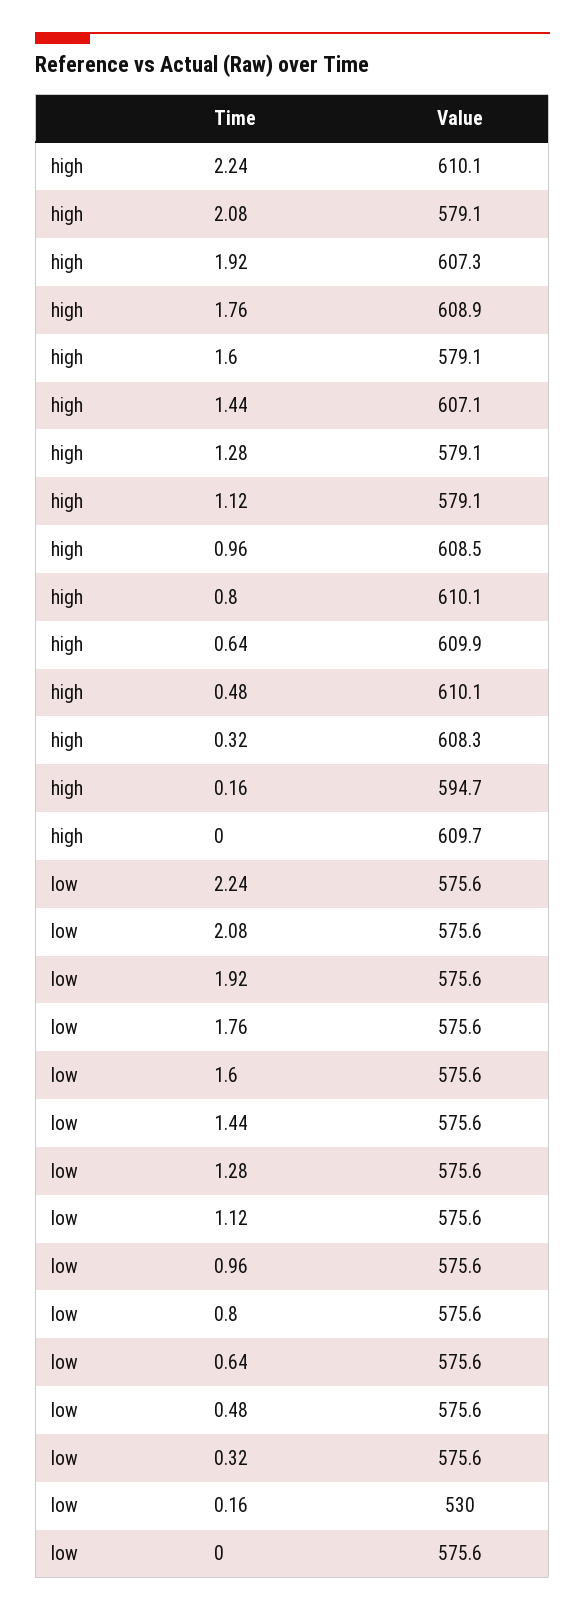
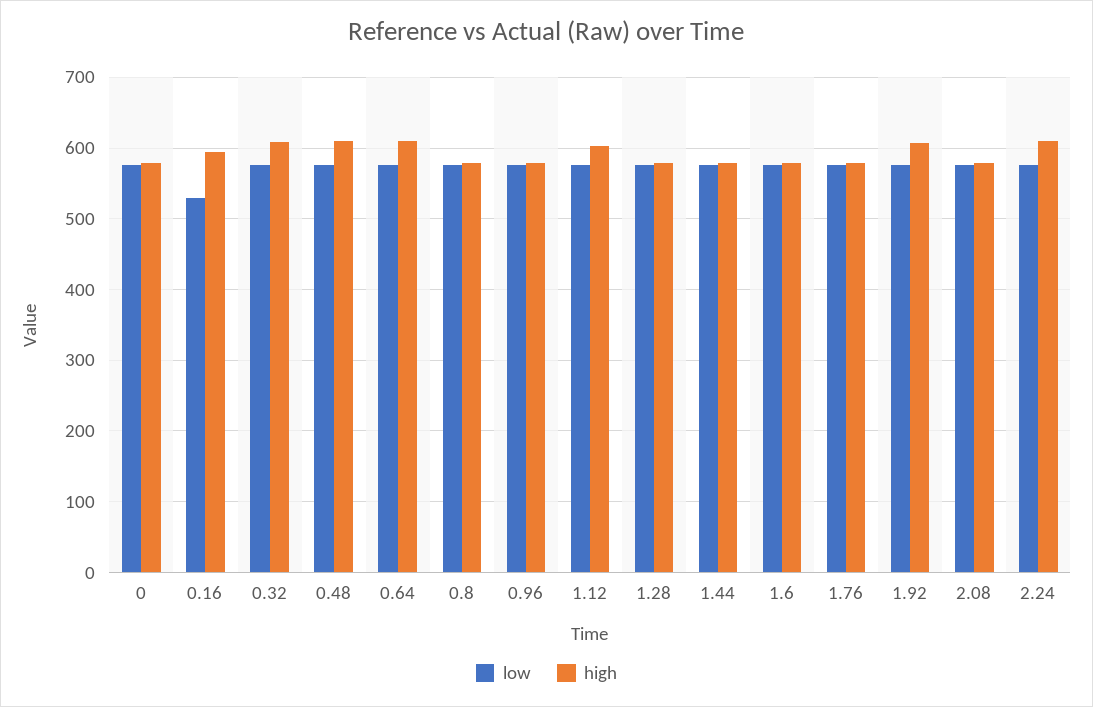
  {
    "high": {
      "2.24": 610.1,
      "2.08": 579.1,
      "1.92": 607.3,
-     "1.76": 608.9,
+     "1.76": 580,
      "1.6": 579.1,
-     "1.44": 607.1,
+     "1.44": 580,
      "1.28": 579.1,
-     "1.12": 579.1,
+     "1.12": 600,
-     "0.96": 608.5,
+     "0.96": 580,
-     "0.8": 610.1,
+     "0.8": 580,
      "0.64": 609.9,
      "0.48": 610.1,
      "0.32": 608.3,
      "0.16": 594.7,
-     "0": 609.7
+     "0": 580
    },
    "low": {
      "2.24": 575.6,
      "2.08": 575.6,
      "1.92": 575.6,
      "1.76": 575.6,
      "1.6": 575.6,
      "1.44": 575.6,
      "1.28": 575.6,
      "1.12": 575.6,
      "0.96": 575.6,
      "0.8": 575.6,
      "0.64": 575.6,
      "0.48": 575.6,
      "0.32": 575.6,
      "0.16": 530,
      "0": 575.6
    }
  }

